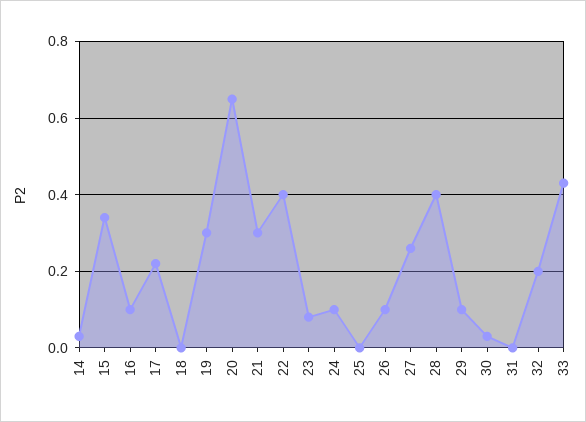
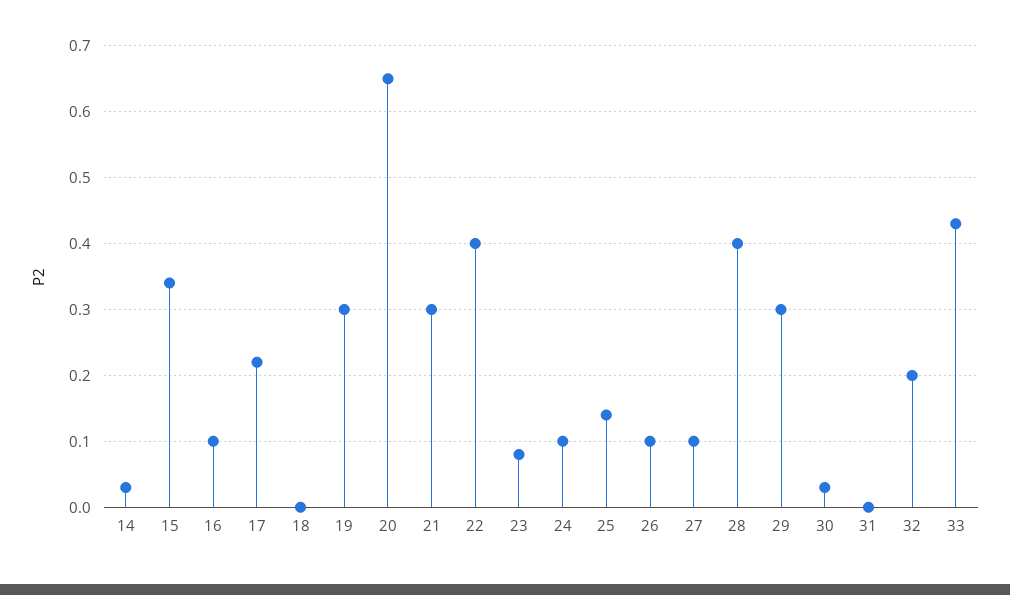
  {
    "14": 0.03,
    "15": 0.34,
    "16": 0.1,
    "17": 0.22,
    "18": 0,
    "19": 0.3,
    "20": 0.65,
    "21": 0.3,
    "22": 0.4,
    "23": 0.08,
    "24": 0.1,
-   "25": 0,
+   "25": 0.14,
    "26": 0.1,
-   "27": 0.25,
+   "27": 0.1,
    "28": 0.4,
-   "29": 0.1,
+   "29": 0.3,
    "30": 0.03,
    "31": 0,
    "32": 0.2,
    "33": 0.43
  }

